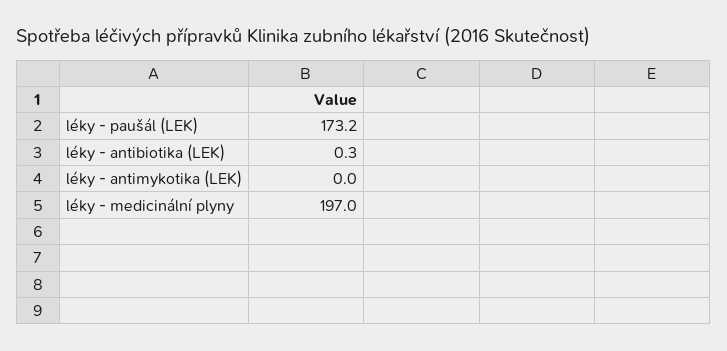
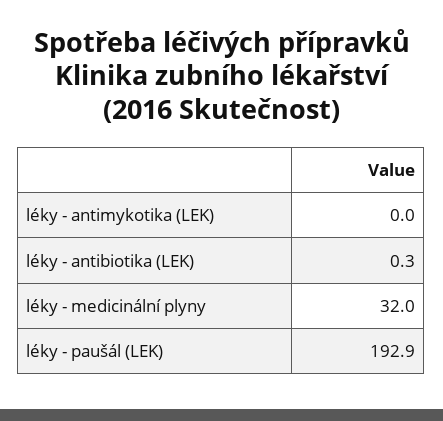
  {
-   "léky - paušál (LEK)": 173.2,
+   "léky - paušál (LEK)": 192.9,
    "léky - antibiotika (LEK)": 0.3,
    "léky - antimykotika (LEK)": 0,
-   "léky - medicinální plyny": 197
+   "léky - medicinální plyny": 32
  }

